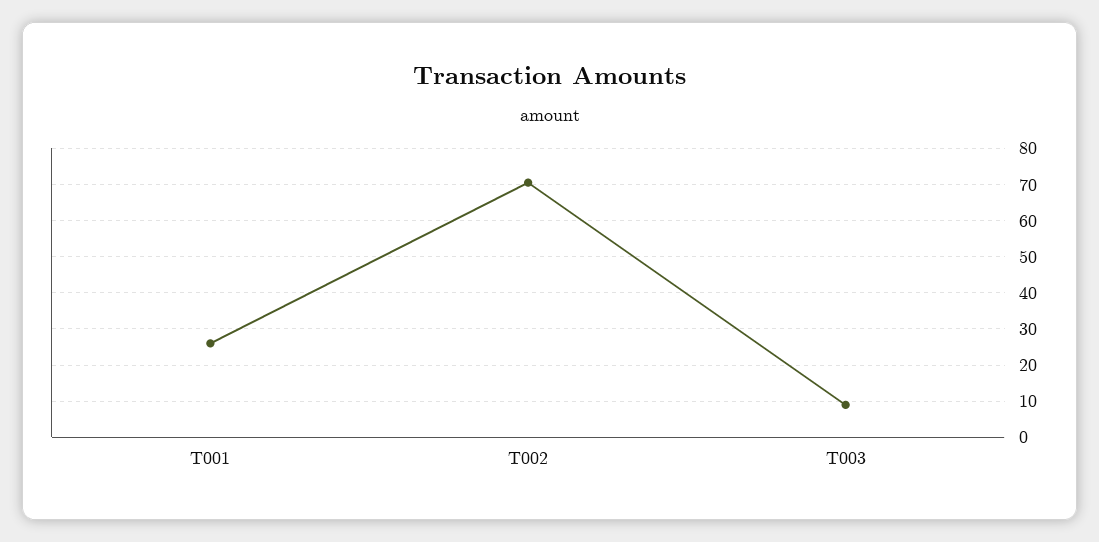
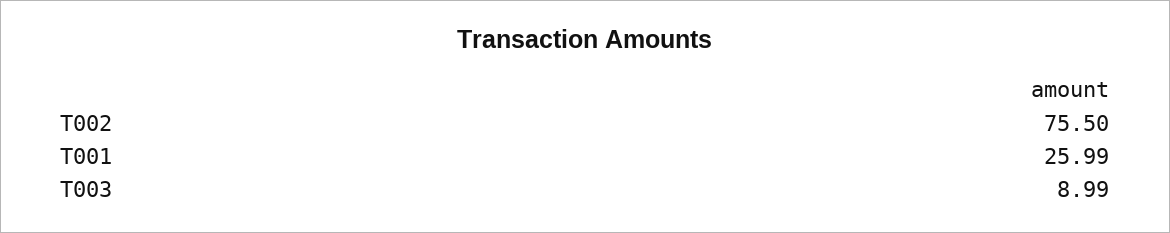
  {
    "T001": 25.99,
-   "T002": 70,
+   "T002": 75.5,
    "T003": 8.99
  }

